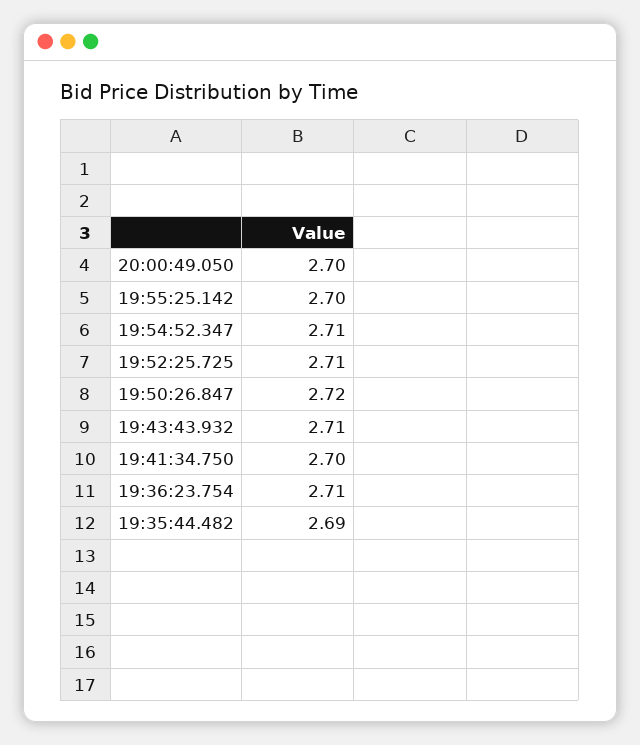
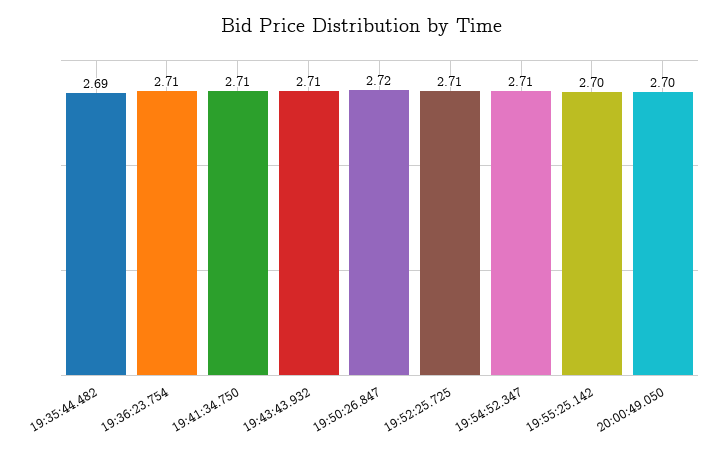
  {
    "20:00:49.050": 2.7,
    "19:55:25.142": 2.7,
    "19:54:52.347": 2.71,
    "19:52:25.725": 2.71,
    "19:50:26.847": 2.72,
    "19:43:43.932": 2.71,
-   "19:41:34.750": 2.7,
+   "19:41:34.750": 2.71,
    "19:36:23.754": 2.71,
    "19:35:44.482": 2.69
  }

